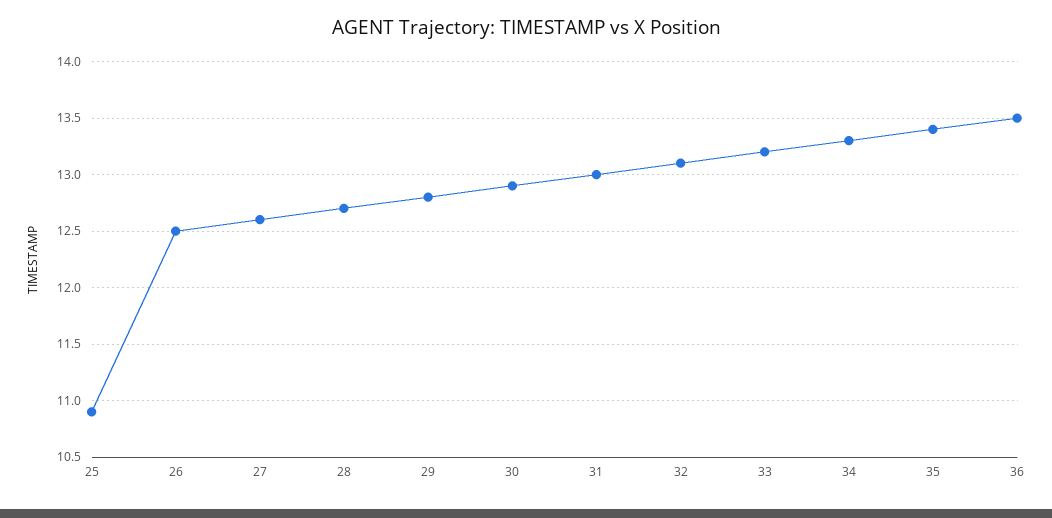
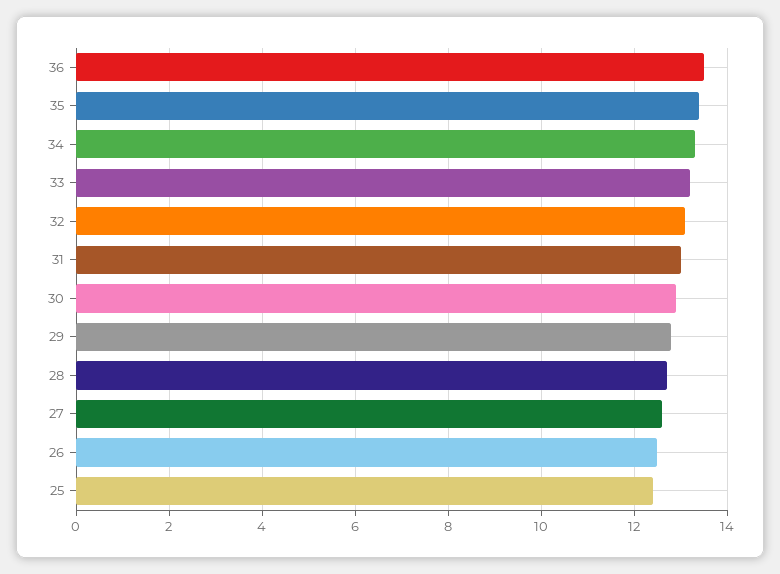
  {
-   "25": 10.9,
+   "25": 12.5,
    "26": 12.5,
    "27": 12.6,
    "28": 12.7,
    "29": 12.8,
    "30": 12.9,
    "31": 13,
    "32": 13.1,
    "33": 13.2,
    "34": 13.3,
    "35": 13.4,
    "36": 13.5
  }

